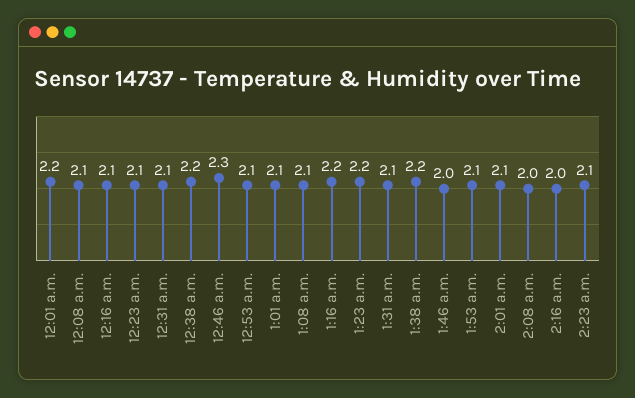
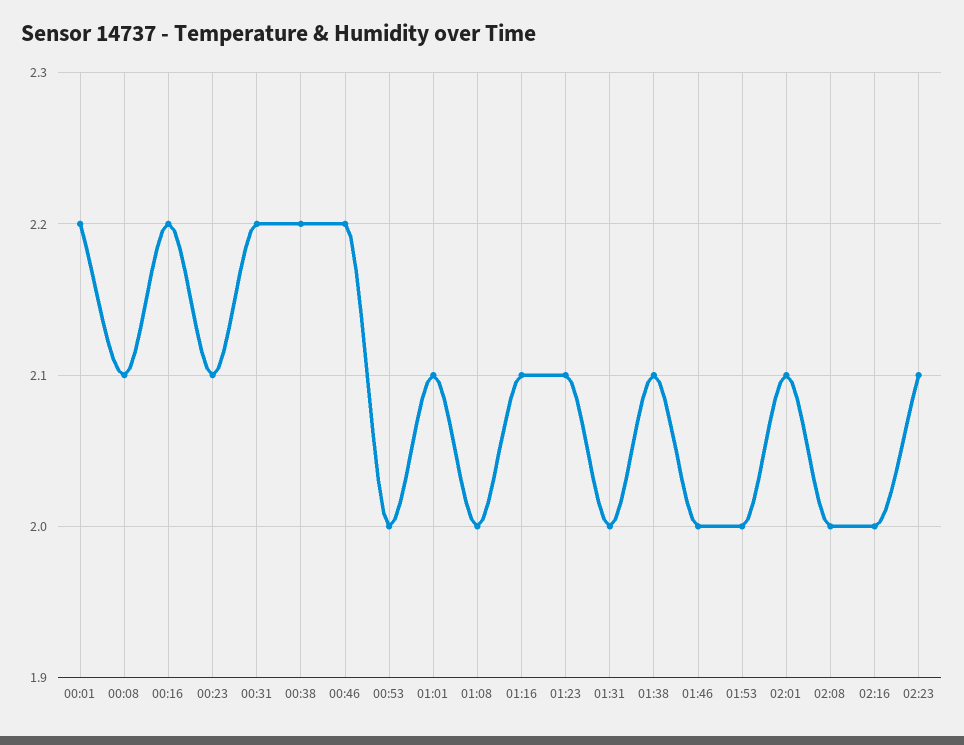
  {
    "12:01 a.m.": 2.2,
    "12:08 a.m.": 2.1,
-   "12:16 a.m.": 2.1,
+   "12:16 a.m.": 2.2,
    "12:23 a.m.": 2.1,
-   "12:31 a.m.": 2.1,
+   "12:31 a.m.": 2.2,
    "12:38 a.m.": 2.2,
-   "12:46 a.m.": 2.3,
+   "12:46 a.m.": 2.2,
-   "12:53 a.m.": 2.1,
+   "12:53 a.m.": 2,
    "1:01 a.m.": 2.1,
-   "1:08 a.m.": 2.1,
+   "1:08 a.m.": 2,
-   "1:16 a.m.": 2.2,
+   "1:16 a.m.": 2.1,
-   "1:23 a.m.": 2.2,
+   "1:23 a.m.": 2.1,
-   "1:31 a.m.": 2.1,
+   "1:31 a.m.": 2,
-   "1:38 a.m.": 2.2,
+   "1:38 a.m.": 2.1,
    "1:46 a.m.": 2,
-   "1:53 a.m.": 2.1,
+   "1:53 a.m.": 2,
    "2:01 a.m.": 2.1,
    "2:08 a.m.": 2,
    "2:16 a.m.": 2,
    "2:23 a.m.": 2.1
  }

